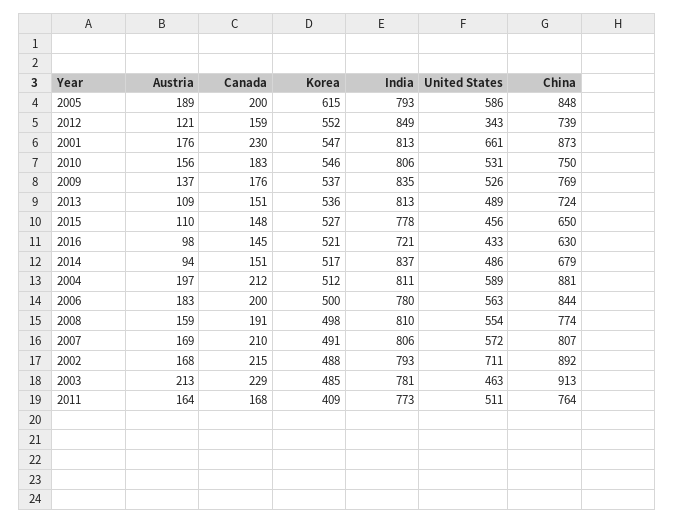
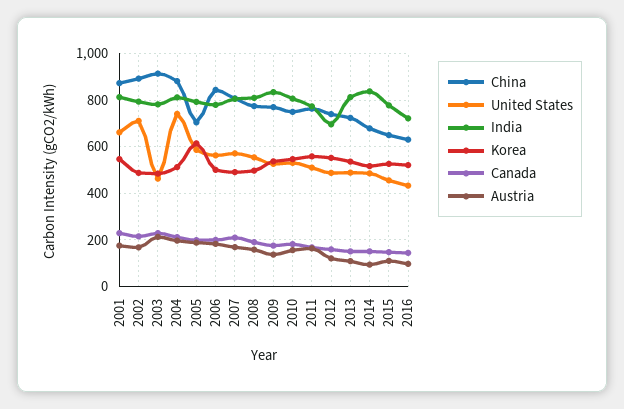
  {
    "Austria": {
      "2005": 189,
      "2012": 121,
      "2001": 176,
      "2010": 156,
      "2009": 137,
      "2013": 109,
      "2015": 110,
      "2016": 98,
      "2014": 94,
      "2004": 197,
      "2006": 183,
      "2008": 159,
      "2007": 169,
      "2002": 168,
      "2003": 213,
      "2011": 164
    },
    "Canada": {
      "2005": 200,
      "2012": 159,
      "2001": 230,
      "2010": 183,
      "2009": 176,
      "2013": 151,
      "2015": 148,
      "2016": 145,
      "2014": 151,
      "2004": 212,
      "2006": 200,
      "2008": 191,
      "2007": 210,
      "2002": 215,
      "2003": 229,
      "2011": 168
    },
    "Korea": {
      "2005": 615,
      "2012": 552,
      "2001": 547,
      "2010": 546,
      "2009": 537,
      "2013": 536,
      "2015": 527,
      "2016": 521,
      "2014": 517,
      "2004": 512,
      "2006": 500,
      "2008": 498,
      "2007": 491,
      "2002": 488,
      "2003": 485,
-     "2011": 409
+     "2011": 550
    },
    "India": {
      "2005": 793,
-     "2012": 849,
+     "2012": 700,
      "2001": 813,
      "2010": 806,
      "2009": 835,
      "2013": 813,
      "2015": 778,
      "2016": 721,
      "2014": 837,
      "2004": 811,
      "2006": 780,
      "2008": 810,
      "2007": 806,
      "2002": 793,
      "2003": 781,
      "2011": 773
    },
    "United States": {
      "2005": 586,
-     "2012": 343,
+     "2012": 500,
      "2001": 661,
      "2010": 531,
      "2009": 526,
      "2013": 489,
      "2015": 456,
      "2016": 433,
      "2014": 486,
-     "2004": 589,
+     "2004": 750,
      "2006": 563,
      "2008": 554,
      "2007": 572,
      "2002": 711,
      "2003": 463,
      "2011": 511
    },
    "China": {
-     "2005": 848,
+     "2005": 700,
      "2012": 739,
      "2001": 873,
      "2010": 750,
      "2009": 769,
      "2013": 724,
      "2015": 650,
      "2016": 630,
      "2014": 679,
      "2004": 881,
      "2006": 844,
      "2008": 774,
      "2007": 807,
      "2002": 892,
      "2003": 913,
      "2011": 764
    }
  }

